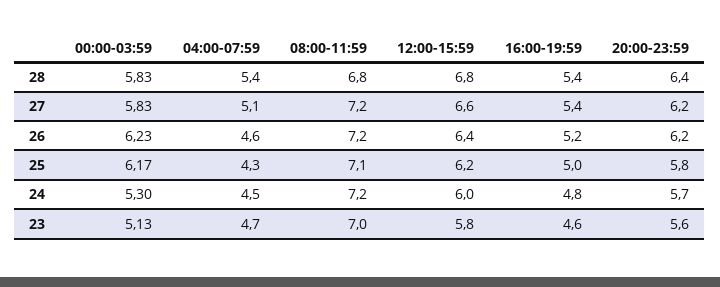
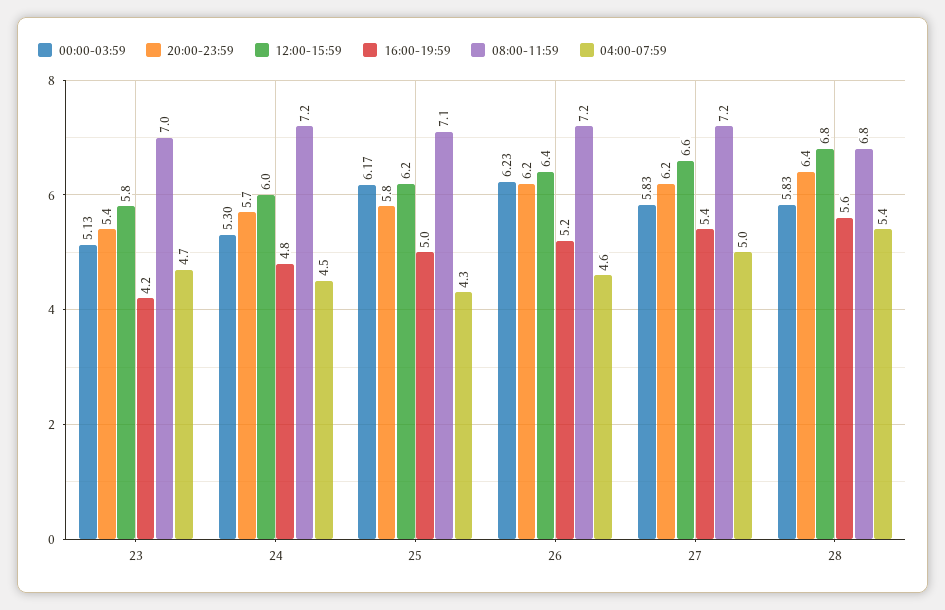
  {
    "00:00-03:59": {
      "28": 5.83,
      "27": 5.83,
      "26": 6.23,
      "25": 6.17,
      "24": 5.3,
      "23": 5.13
    },
    "04:00-07:59": {
      "28": 5.4,
-     "27": 5.1,
+     "27": 5,
      "26": 4.6,
      "25": 4.3,
      "24": 4.5,
      "23": 4.7
    },
    "08:00-11:59": {
      "28": 6.8,
      "27": 7.2,
      "26": 7.2,
      "25": 7.1,
      "24": 7.2,
      "23": 7
    },
    "12:00-15:59": {
      "28": 6.8,
      "27": 6.6,
      "26": 6.4,
      "25": 6.2,
      "24": 6,
      "23": 5.8
    },
    "16:00-19:59": {
-     "28": 5.4,
+     "28": 5.6,
      "27": 5.4,
      "26": 5.2,
      "25": 5,
      "24": 4.8,
-     "23": 4.6
+     "23": 4.2
    },
    "20:00-23:59": {
      "28": 6.4,
      "27": 6.2,
      "26": 6.2,
      "25": 5.8,
      "24": 5.7,
-     "23": 5.6
+     "23": 5.4
    }
  }

